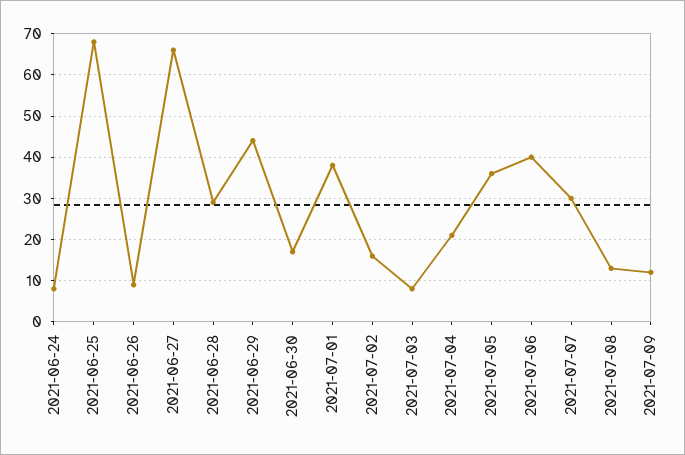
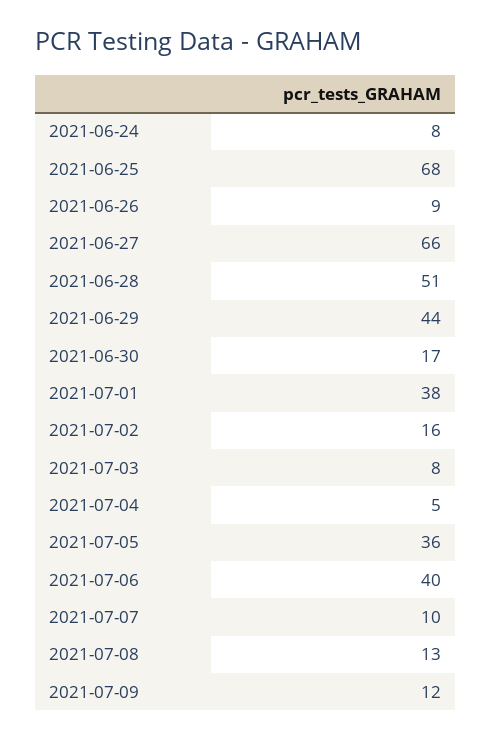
  {
    "2021-06-24": 8,
    "2021-06-25": 68,
    "2021-06-26": 9,
    "2021-06-27": 66,
-   "2021-06-28": 30,
+   "2021-06-28": 51,
    "2021-06-29": 44,
    "2021-06-30": 17,
    "2021-07-01": 38,
    "2021-07-02": 16,
    "2021-07-03": 8,
-   "2021-07-04": 20,
+   "2021-07-04": 5,
    "2021-07-05": 36,
    "2021-07-06": 40,
-   "2021-07-07": 30,
+   "2021-07-07": 10,
    "2021-07-08": 13,
    "2021-07-09": 12
  }

